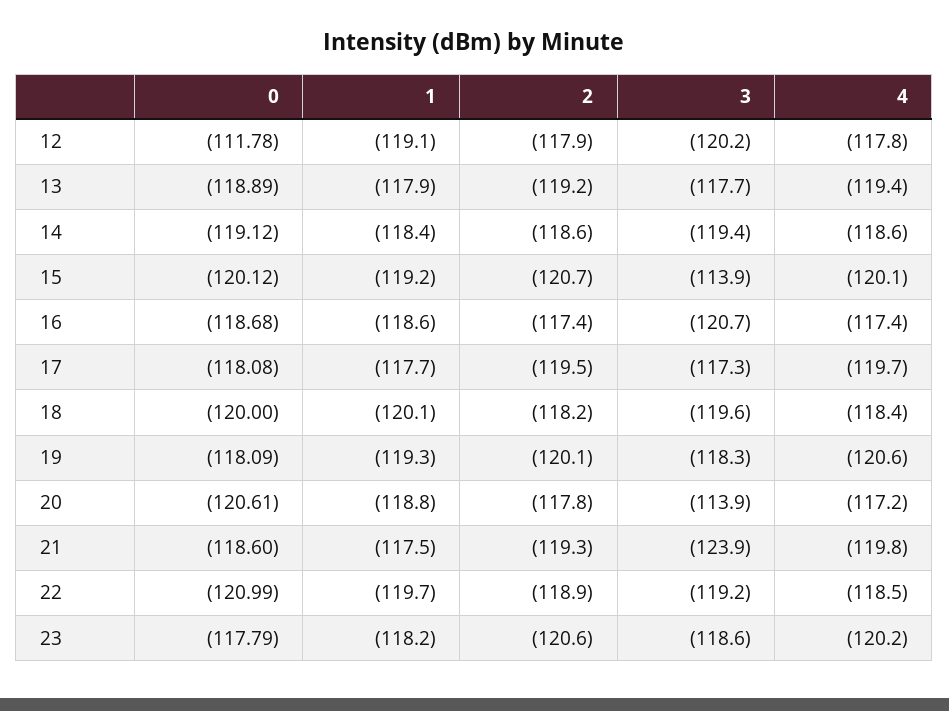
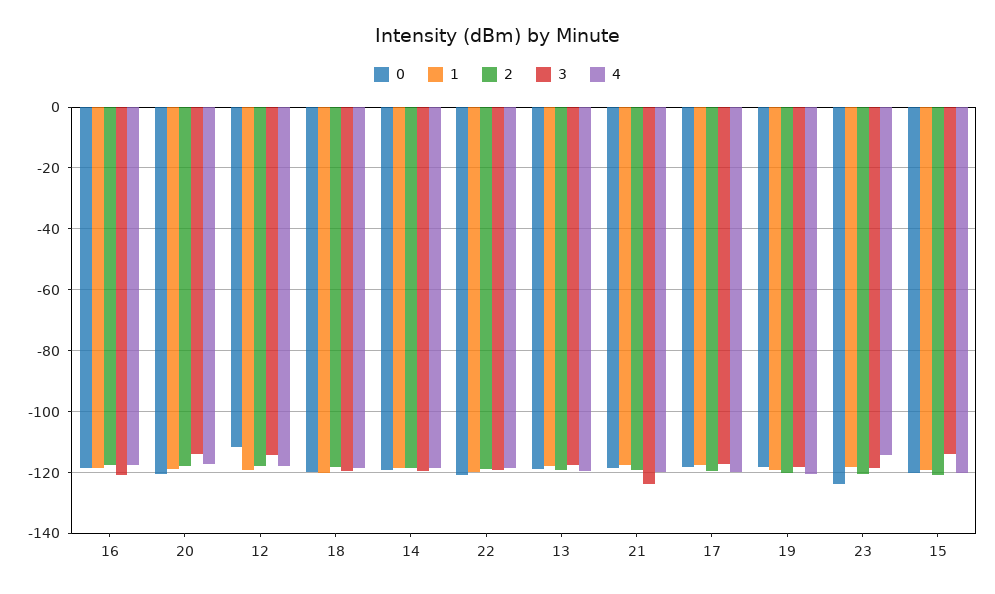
  {
    "0": {
      "12": -111.78,
      "13": -118.89,
      "14": -119.12,
      "15": -120.12,
      "16": -118.68,
      "17": -118.08,
      "18": -120,
      "19": -118.09,
      "20": -120.61,
      "21": -118.6,
      "22": -120.99,
-     "23": -117.79
+     "23": -124
    },
    "1": {
      "12": -119.1,
      "13": -117.9,
      "14": -118.4,
      "15": -119.2,
      "16": -118.6,
      "17": -117.7,
      "18": -120.1,
      "19": -119.3,
      "20": -118.8,
      "21": -117.5,
      "22": -119.7,
      "23": -118.2
    },
    "2": {
      "12": -117.9,
      "13": -119.2,
      "14": -118.6,
      "15": -120.7,
      "16": -117.4,
      "17": -119.5,
      "18": -118.2,
      "19": -120.1,
      "20": -117.8,
      "21": -119.3,
      "22": -118.9,
      "23": -120.6
    },
    "3": {
-     "12": -120.2,
+     "12": -114,
      "13": -117.7,
      "14": -119.4,
      "15": -113.9,
      "16": -120.7,
      "17": -117.3,
      "18": -119.6,
      "19": -118.3,
      "20": -113.9,
      "21": -123.9,
      "22": -119.2,
      "23": -118.6
    },
    "4": {
      "12": -117.8,
      "13": -119.4,
      "14": -118.6,
      "15": -120.1,
      "16": -117.4,
      "17": -119.7,
      "18": -118.4,
      "19": -120.6,
      "20": -117.2,
      "21": -119.8,
      "22": -118.5,
-     "23": -120.2
+     "23": -114
    }
  }

